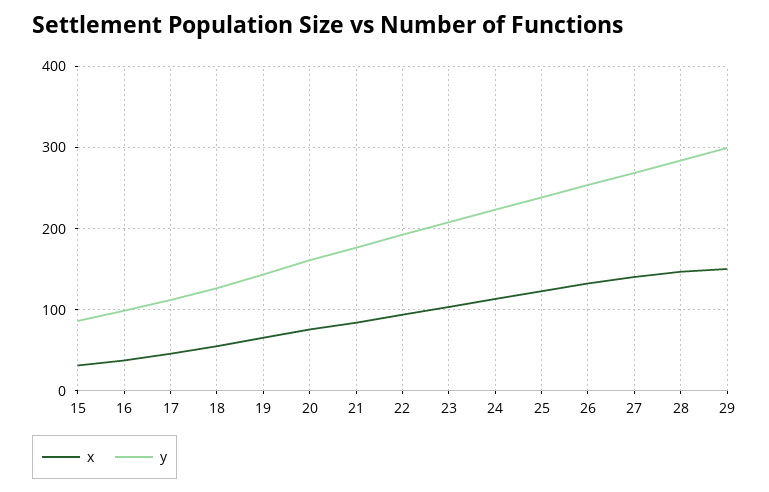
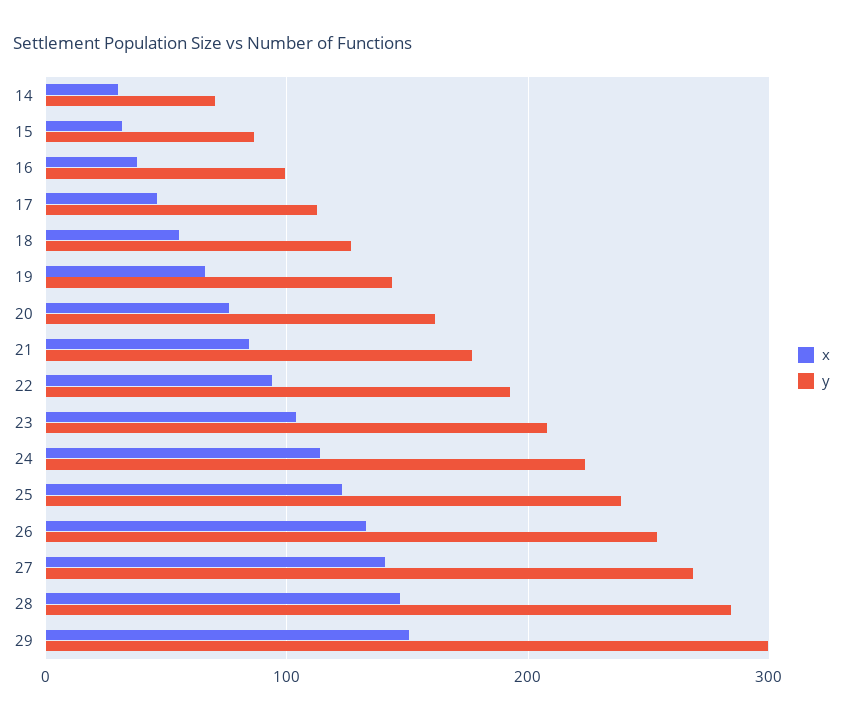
  {
    "x": {
      "15": 30,
      "16": 40,
      "17": 50,
      "18": 60,
      "19": 70,
      "20": 80,
      "21": 80,
      "22": 90,
      "23": 100,
      "24": 110,
      "25": 120,
      "26": 130,
      "27": 140,
      "28": 150,
-     "29": 150
+     "29": 150,
+     "14": 30
    },
    "y": {
      "15": 90,
      "16": 100,
      "17": 110,
      "18": 130,
      "19": 140,
      "20": 160,
      "21": 180,
      "22": 190,
      "23": 210,
      "24": 220,
      "25": 240,
      "26": 250,
      "27": 270,
      "28": 280,
-     "29": 300
+     "29": 300,
+     "14": 70
    }
  }

